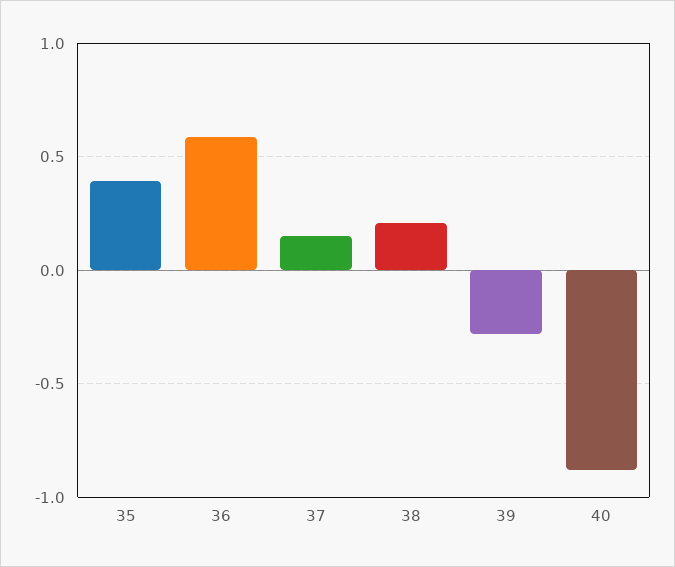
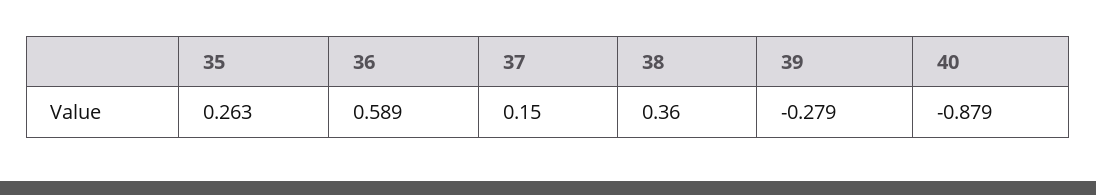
  {
-   "35": 0.4,
+   "35": 0.263,
    "36": 0.589,
    "37": 0.15,
-   "38": 0.2,
+   "38": 0.36,
    "39": -0.279,
    "40": -0.879
  }

